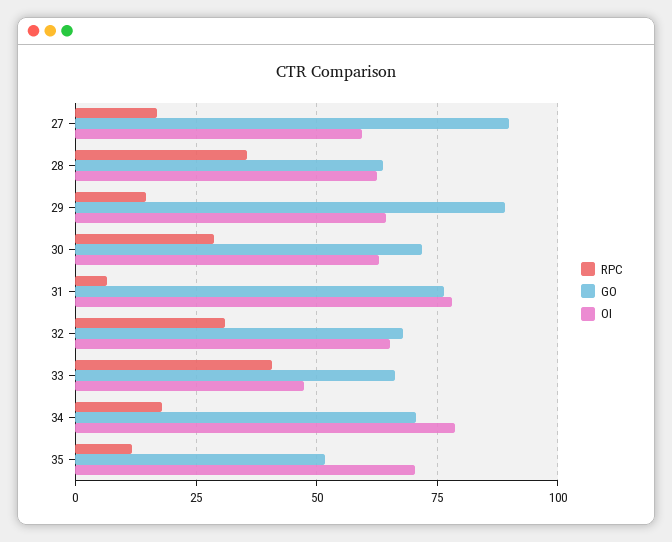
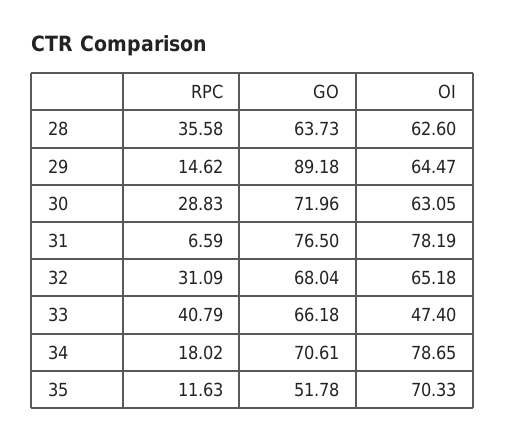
  {
    "RPC": {
-     "27": 17.5,
      "28": 35.58,
      "29": 14.62,
      "30": 28.83,
      "31": 6.59,
      "32": 31.09,
      "33": 40.79,
      "34": 18.02,
      "35": 11.63
    },
    "GO": {
-     "27": 90,
      "28": 63.73,
      "29": 89.18,
      "30": 71.96,
      "31": 76.5,
      "32": 68.04,
      "33": 66.18,
      "34": 70.61,
      "35": 51.78
    },
    "OI": {
-     "27": 60,
      "28": 62.6,
      "29": 64.47,
      "30": 63.05,
      "31": 78.19,
      "32": 65.18,
      "33": 47.4,
      "34": 78.65,
      "35": 70.33
    }
  }

